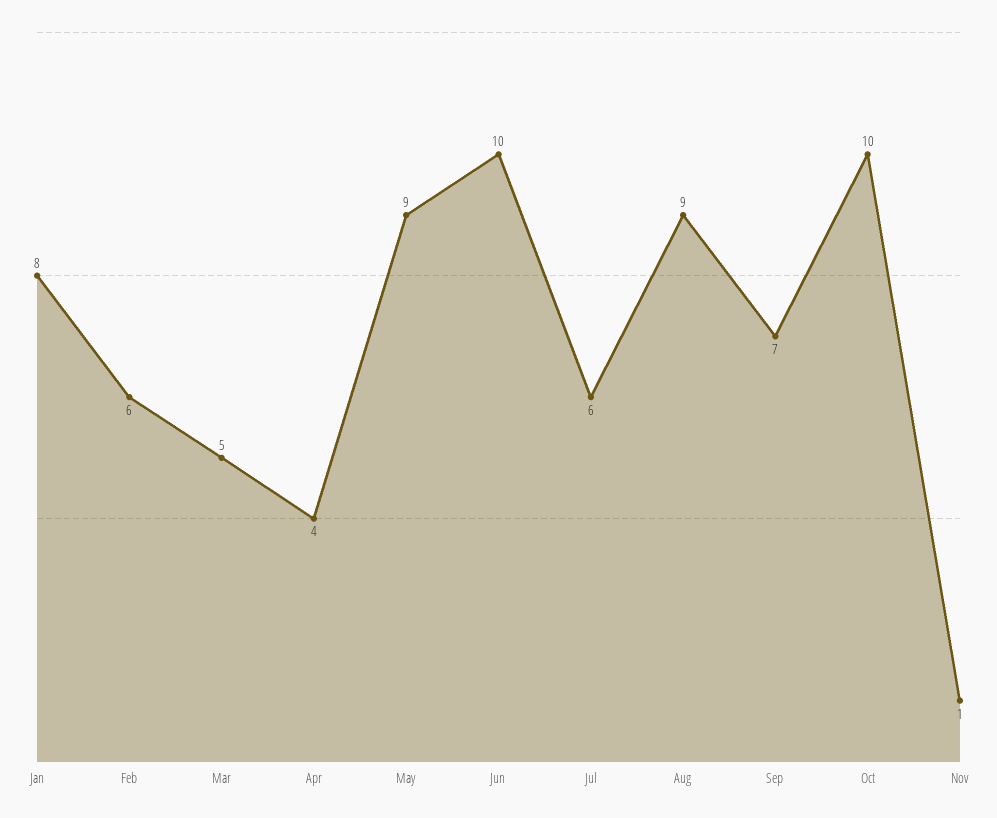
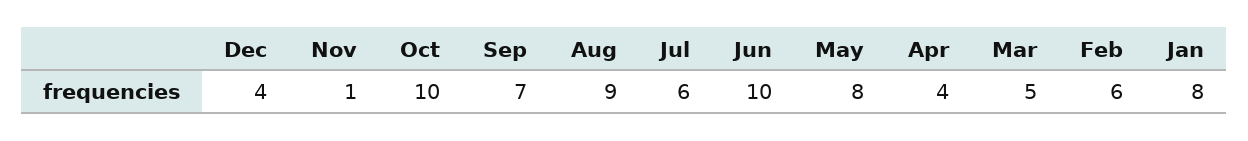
  {
    "Jan": 8,
    "Feb": 6,
    "Mar": 5,
    "Apr": 4,
-   "May": 9,
+   "May": 8,
    "Jun": 10,
    "Jul": 6,
    "Aug": 9,
    "Sep": 7,
    "Oct": 10,
-   "Nov": 1
+   "Nov": 1,
+   "Dec": 4
  }

